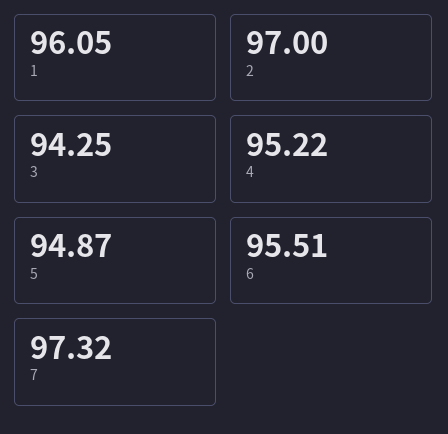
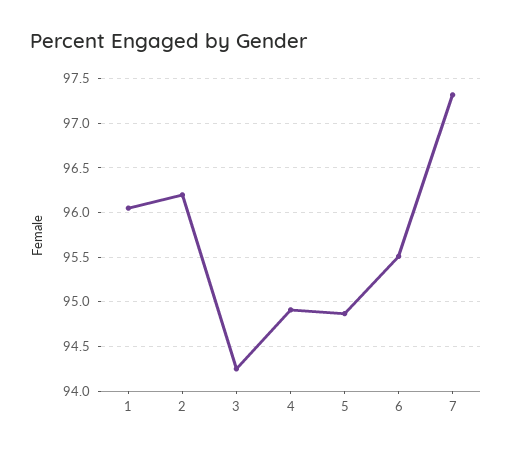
  {
    "1": 96.05,
-   "2": 97,
+   "2": 96.2,
    "3": 94.25,
-   "4": 95.22,
+   "4": 94.9,
    "5": 94.87,
    "6": 95.51,
    "7": 97.32
  }

